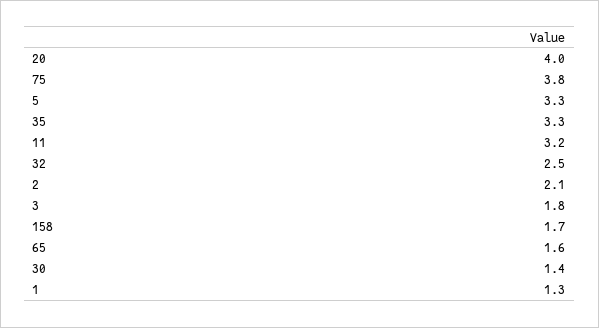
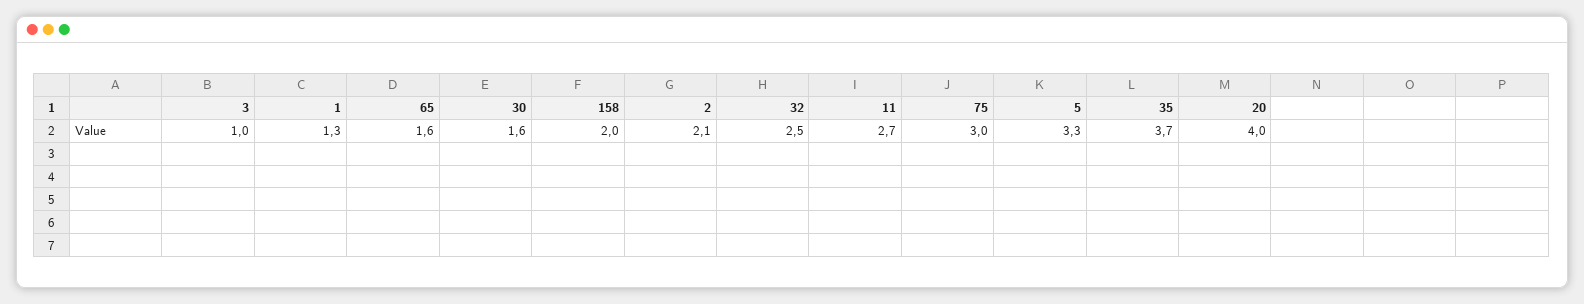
  {
    "20": 4,
-   "75": 3.8,
+   "75": 3,
    "5": 3.3,
-   "35": 3.3,
+   "35": 3.7,
-   "11": 3.2,
+   "11": 2.7,
    "32": 2.5,
    "2": 2.1,
-   "3": 1.8,
+   "3": 1,
-   "158": 1.7,
+   "158": 2,
    "65": 1.6,
-   "30": 1.4,
+   "30": 1.6,
    "1": 1.3
  }

